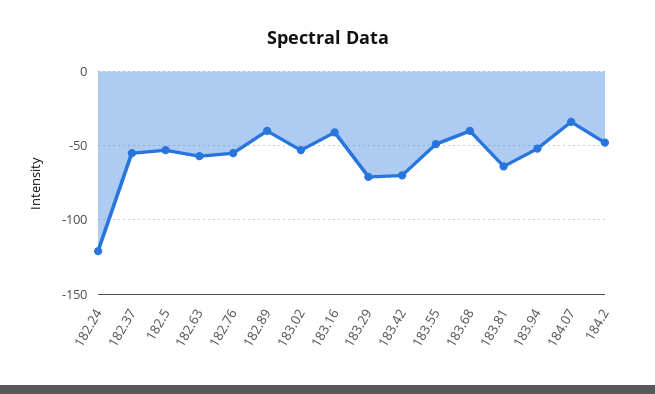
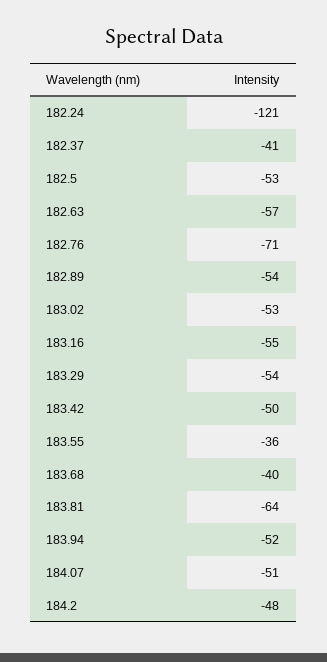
  {
    "182.24": -121,
-   "182.37": -55,
+   "182.37": -41,
    "182.5": -53,
    "182.63": -57,
-   "182.76": -55,
+   "182.76": -71,
-   "182.89": -40,
+   "182.89": -54,
    "183.02": -53,
-   "183.16": -40,
+   "183.16": -55,
-   "183.29": -70,
+   "183.29": -54,
-   "183.42": -70,
+   "183.42": -50,
-   "183.55": -50,
+   "183.55": -36,
    "183.68": -40,
    "183.81": -64,
    "183.94": -52,
-   "184.07": -35,
+   "184.07": -51,
    "184.2": -48
  }

